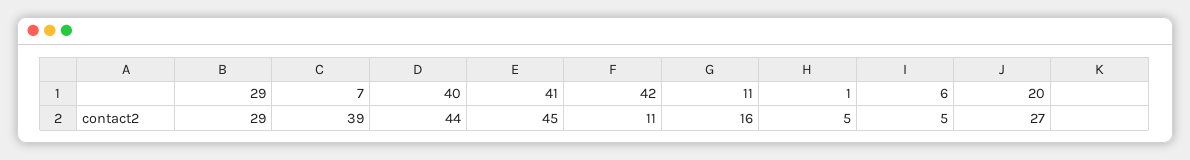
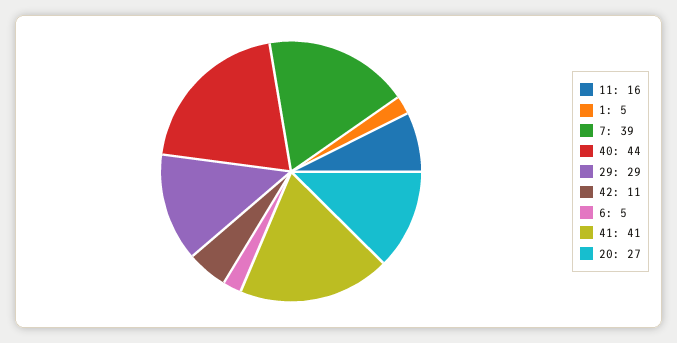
  {
    "29": 29,
    "7": 39,
    "40": 44,
-   "41": 45,
+   "41": 41,
    "42": 11,
    "11": 16,
    "1": 5,
    "6": 5,
    "20": 27
  }

